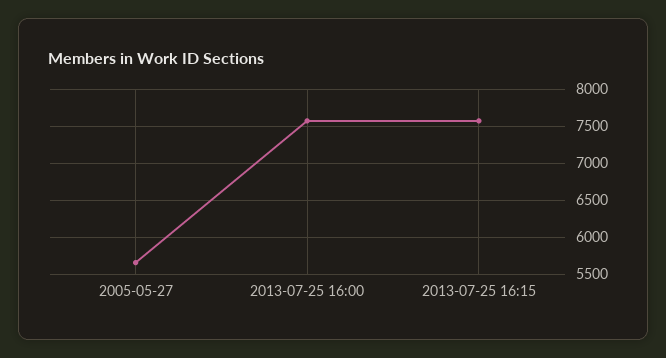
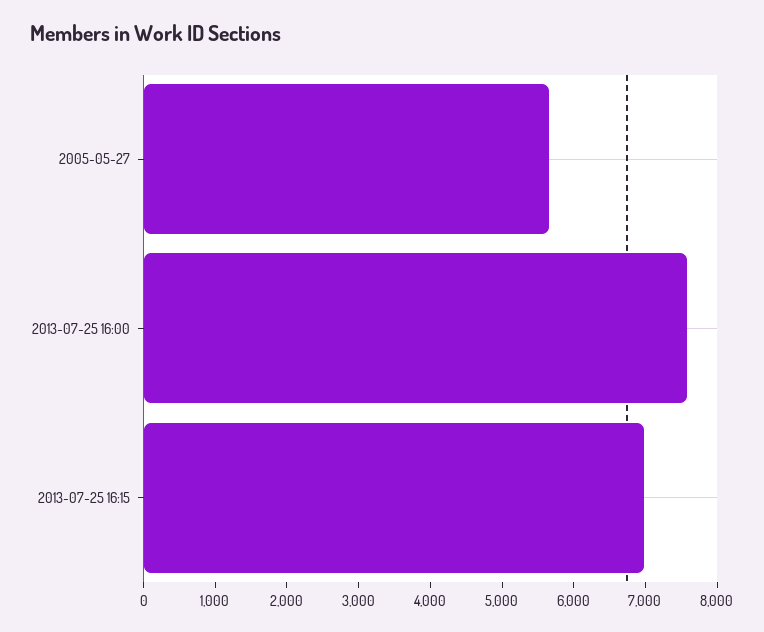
  {
    "2005-05-27": 5700,
    "2013-07-25 16:00": 7600,
-   "2013-07-25 16:15": 7600
+   "2013-07-25 16:15": 7000
  }

